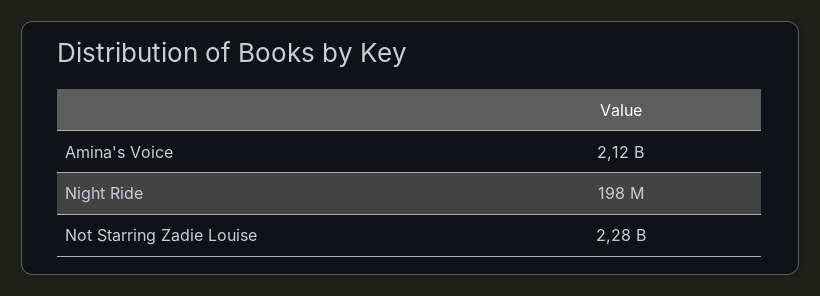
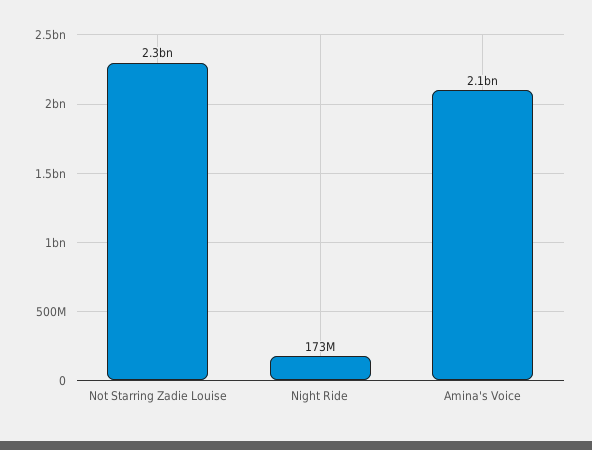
  {
    "Amina's Voice": 2120000000,
-   "Night Ride": 198000000,
+   "Night Ride": 173000000,
    "Not Starring Zadie Louise": 2280000000
  }

